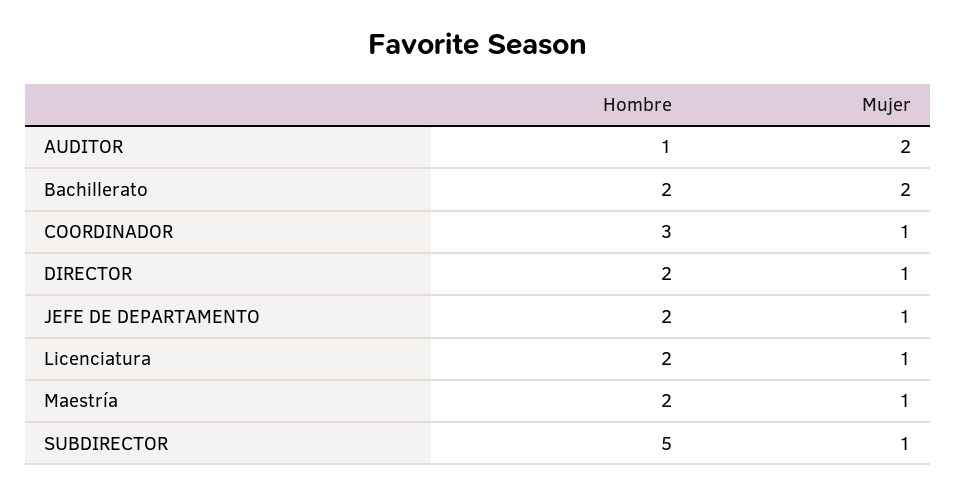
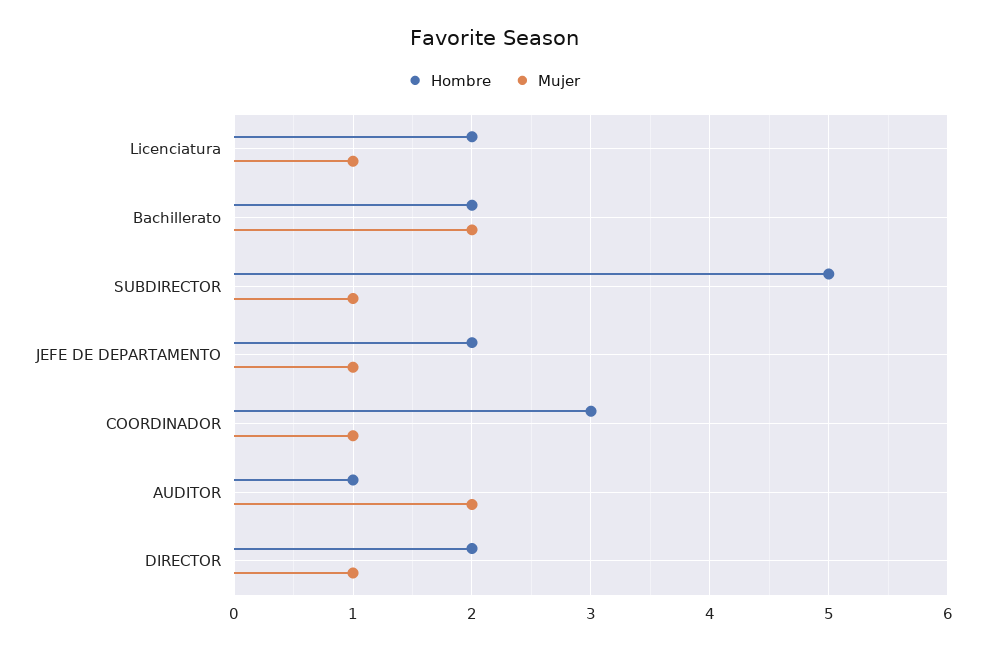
  {
    "Hombre": {
      "AUDITOR": 1,
      "Bachillerato": 2,
      "COORDINADOR": 3,
      "DIRECTOR": 2,
      "JEFE DE DEPARTAMENTO": 2,
      "Licenciatura": 2,
-     "Maestría": 2,
      "SUBDIRECTOR": 5
    },
    "Mujer": {
      "AUDITOR": 2,
      "Bachillerato": 2,
      "COORDINADOR": 1,
      "DIRECTOR": 1,
      "JEFE DE DEPARTAMENTO": 1,
      "Licenciatura": 1,
-     "Maestría": 1,
      "SUBDIRECTOR": 1
    }
  }

